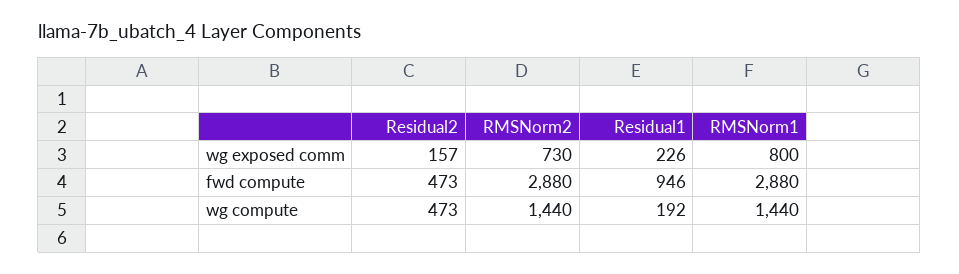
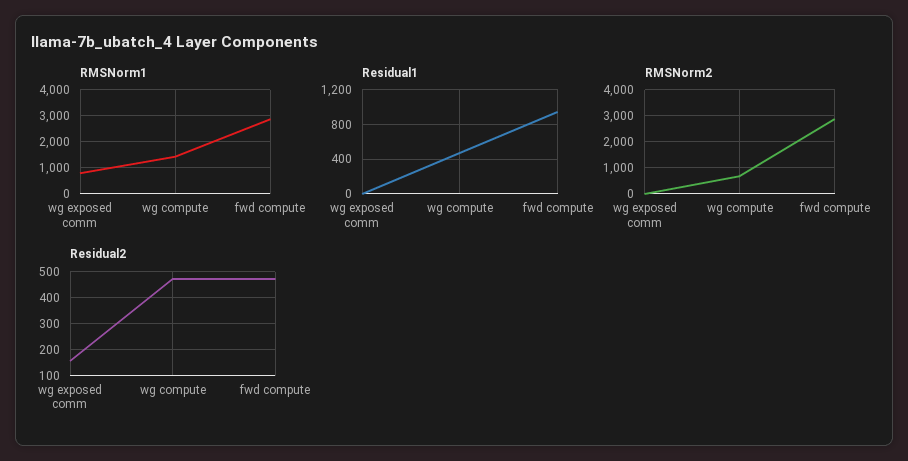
  {
    "Residual2": {
      "wg exposed comm": 157,
      "fwd compute": 473,
      "wg compute": 473
    },
    "RMSNorm2": {
-     "wg exposed comm": 730,
+     "wg exposed comm": 0,
      "fwd compute": 2880,
-     "wg compute": 1440
+     "wg compute": 750
    },
    "Residual1": {
-     "wg exposed comm": 226,
+     "wg exposed comm": 0,
      "fwd compute": 946,
-     "wg compute": 192
+     "wg compute": 500
    },
    "RMSNorm1": {
      "wg exposed comm": 800,
      "fwd compute": 2880,
      "wg compute": 1440
    }
  }

